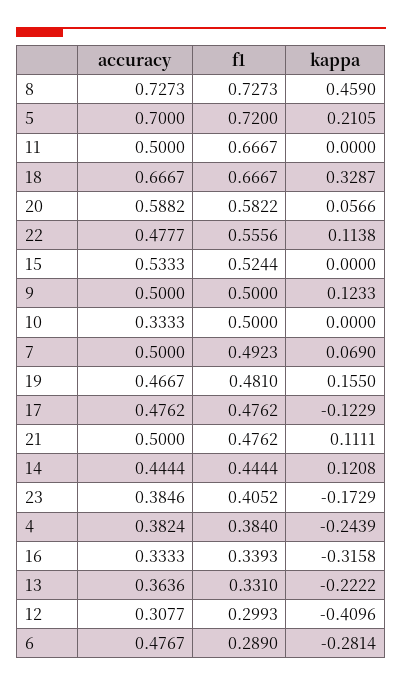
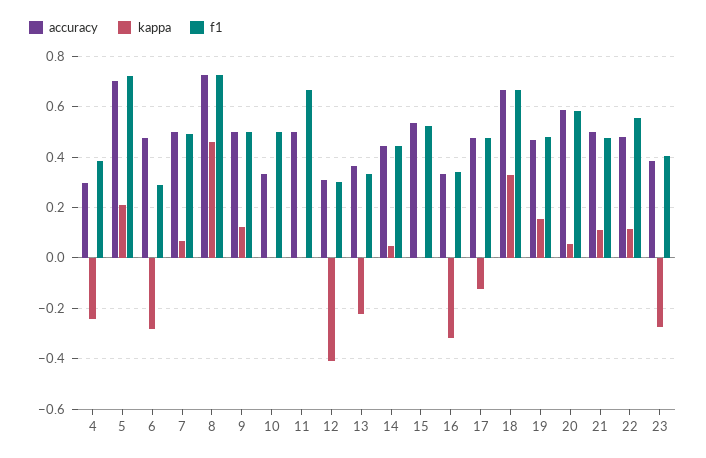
  {
    "accuracy": {
      "8": 0.7273,
      "5": 0.7,
      "11": 0.5,
      "18": 0.6667,
      "20": 0.5882,
      "22": 0.4777,
      "15": 0.5333,
      "9": 0.5,
      "10": 0.3333,
      "7": 0.5,
      "19": 0.4667,
      "17": 0.4762,
      "21": 0.5,
      "14": 0.4444,
      "23": 0.3846,
-     "4": 0.3824,
+     "4": 0.3,
      "16": 0.3333,
      "13": 0.3636,
      "12": 0.3077,
      "6": 0.4767
    },
    "f1": {
      "8": 0.7273,
      "5": 0.72,
      "11": 0.6667,
      "18": 0.6667,
      "20": 0.5822,
      "22": 0.5556,
      "15": 0.5244,
      "9": 0.5,
      "10": 0.5,
      "7": 0.4923,
      "19": 0.481,
      "17": 0.4762,
      "21": 0.4762,
      "14": 0.4444,
      "23": 0.4052,
      "4": 0.384,
      "16": 0.3393,
      "13": 0.331,
      "12": 0.2993,
      "6": 0.289
    },
    "kappa": {
      "8": 0.459,
      "5": 0.2105,
      "11": 0,
      "18": 0.3287,
      "20": 0.0566,
      "22": 0.1138,
      "15": 0,
      "9": 0.1233,
      "10": 0,
      "7": 0.069,
      "19": 0.155,
      "17": -0.1229,
      "21": 0.1111,
-     "14": 0.1208,
+     "14": 0.05,
-     "23": -0.1729,
+     "23": -0.275,
      "4": -0.2439,
      "16": -0.3158,
      "13": -0.2222,
      "12": -0.4096,
      "6": -0.2814
    }
  }

